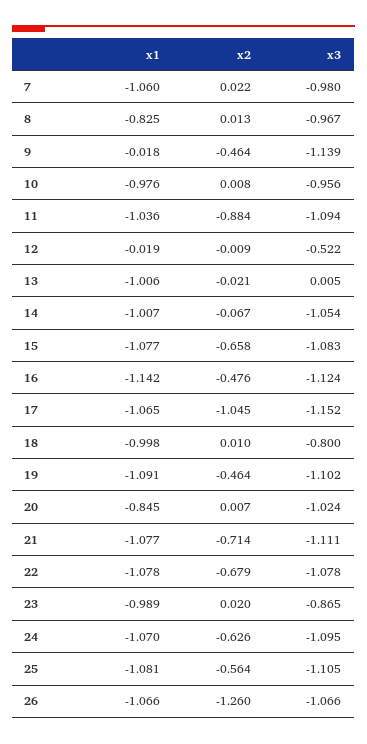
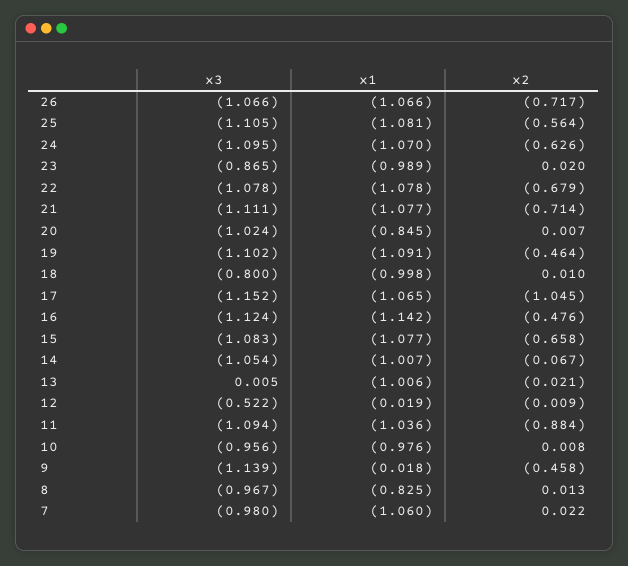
  {
    "x1": {
      "7": -1.06,
      "8": -0.825,
      "9": -0.018,
      "10": -0.976,
      "11": -1.036,
      "12": -0.019,
      "13": -1.006,
      "14": -1.007,
      "15": -1.077,
      "16": -1.142,
      "17": -1.065,
      "18": -0.998,
      "19": -1.091,
      "20": -0.845,
      "21": -1.077,
      "22": -1.078,
      "23": -0.989,
      "24": -1.07,
      "25": -1.081,
      "26": -1.066
    },
    "x2": {
      "7": 0.022,
      "8": 0.013,
-     "9": -0.464,
+     "9": -0.458,
      "10": 0.008,
      "11": -0.884,
      "12": -0.009,
      "13": -0.021,
      "14": -0.067,
      "15": -0.658,
      "16": -0.476,
      "17": -1.045,
      "18": 0.01,
      "19": -0.464,
      "20": 0.007,
      "21": -0.714,
      "22": -0.679,
      "23": 0.02,
      "24": -0.626,
      "25": -0.564,
-     "26": -1.26
+     "26": -0.717
    },
    "x3": {
      "7": -0.98,
      "8": -0.967,
      "9": -1.139,
      "10": -0.956,
      "11": -1.094,
      "12": -0.522,
      "13": 0.005,
      "14": -1.054,
      "15": -1.083,
      "16": -1.124,
      "17": -1.152,
      "18": -0.8,
      "19": -1.102,
      "20": -1.024,
      "21": -1.111,
      "22": -1.078,
      "23": -0.865,
      "24": -1.095,
      "25": -1.105,
      "26": -1.066
    }
  }

